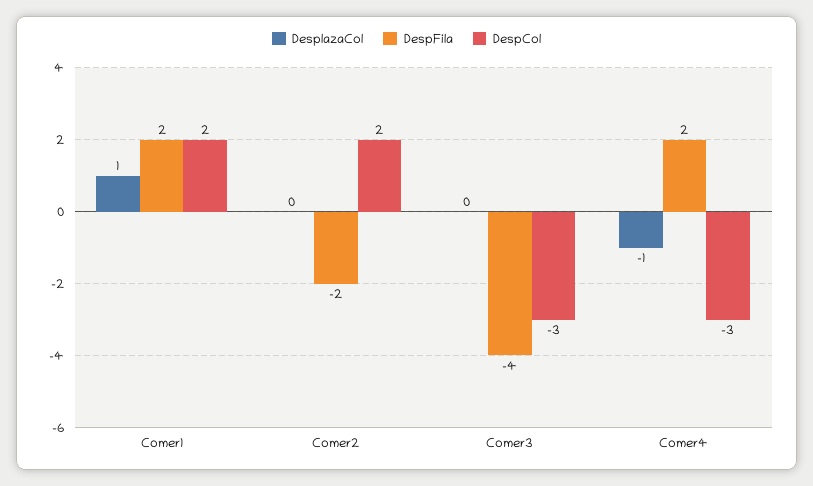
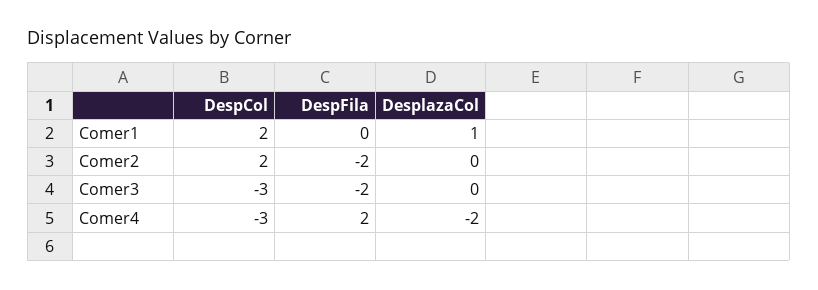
  {
    "DesplazaCol": {
      "Comer1": 1,
      "Comer2": 0,
      "Comer3": 0,
-     "Comer4": -1
+     "Comer4": -2
    },
    "DespFila": {
-     "Comer1": 2,
+     "Comer1": 0,
      "Comer2": -2,
-     "Comer3": -4,
+     "Comer3": -2,
      "Comer4": 2
    },
    "DespCol": {
      "Comer1": 2,
      "Comer2": 2,
      "Comer3": -3,
      "Comer4": -3
    }
  }

